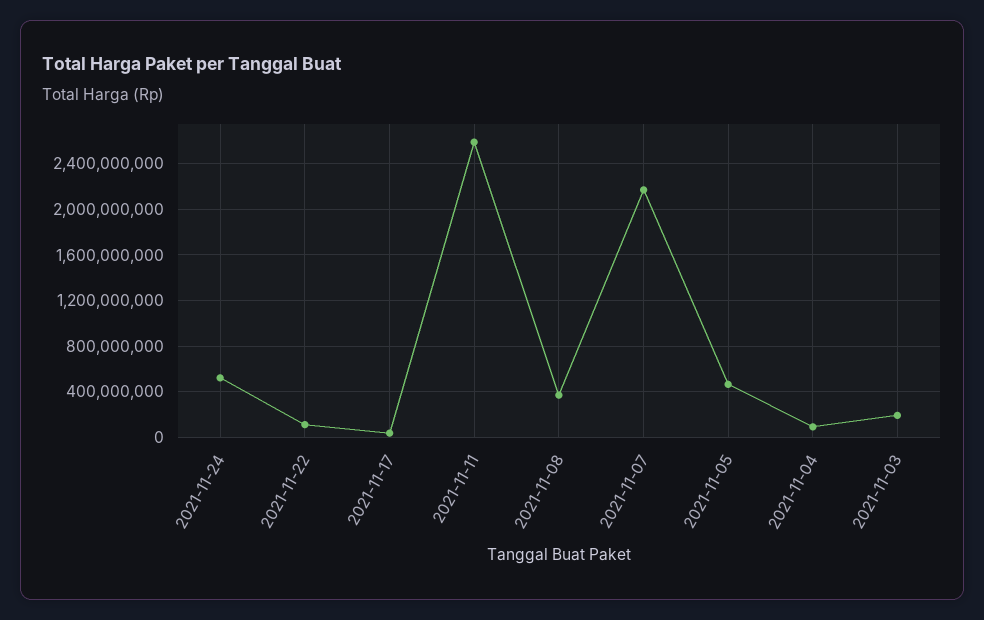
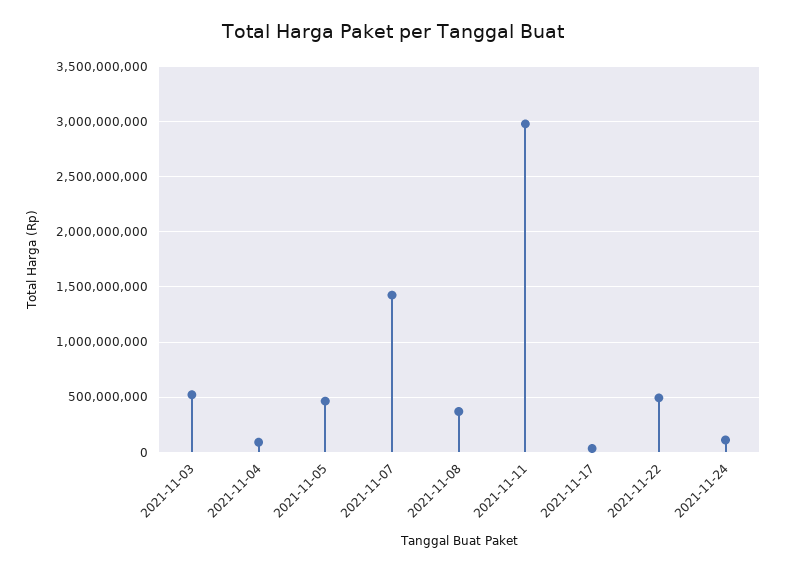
  {
-   "2021-11-24": 500000000,
+   "2021-11-24": 100000000,
-   "2021-11-22": 100000000,
+   "2021-11-22": 500000000,
    "2021-11-17": 0,
-   "2021-11-11": 2600000000,
+   "2021-11-11": 3000000000,
    "2021-11-08": 400000000,
-   "2021-11-07": 2200000000,
+   "2021-11-07": 1400000000,
    "2021-11-05": 500000000,
    "2021-11-04": 100000000,
-   "2021-11-03": 200000000
+   "2021-11-03": 500000000
  }

